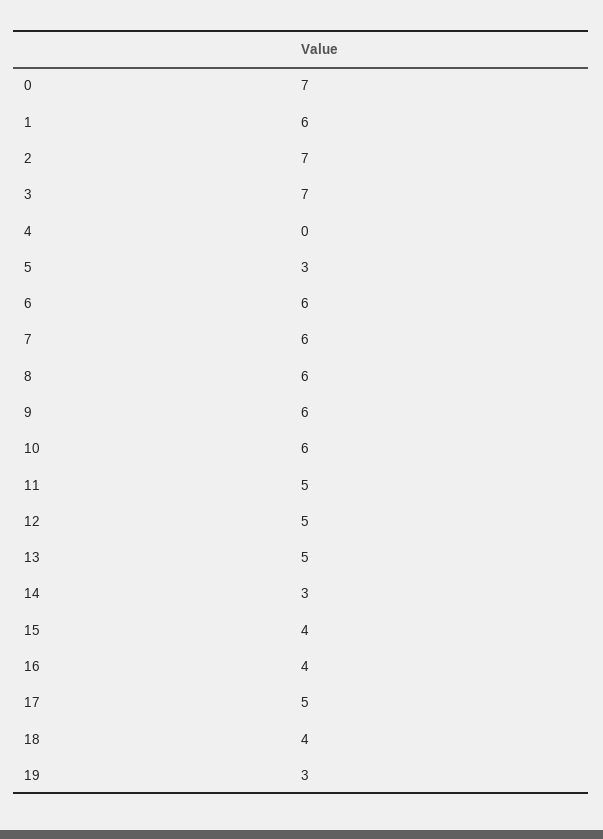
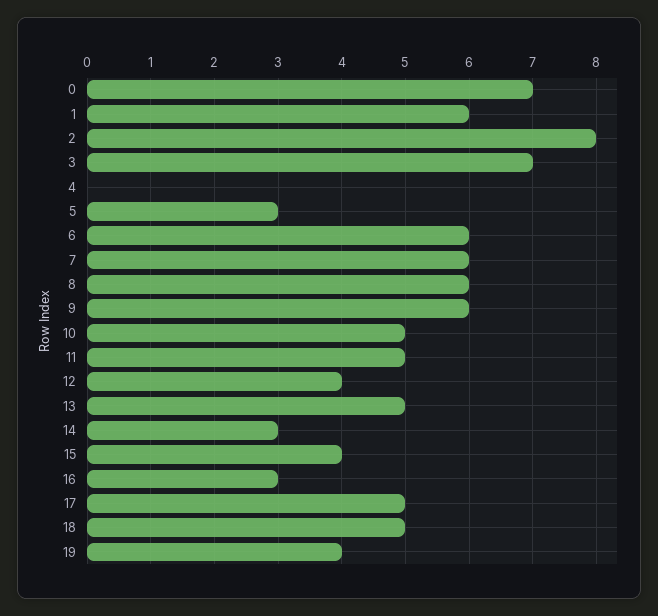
  {
    "0": 7,
    "1": 6,
-   "2": 7,
+   "2": 8,
    "3": 7,
    "4": 0,
    "5": 3,
    "6": 6,
    "7": 6,
    "8": 6,
    "9": 6,
-   "10": 6,
+   "10": 5,
    "11": 5,
-   "12": 5,
+   "12": 4,
    "13": 5,
    "14": 3,
    "15": 4,
-   "16": 4,
+   "16": 3,
    "17": 5,
-   "18": 4,
+   "18": 5,
-   "19": 3
+   "19": 4
  }

